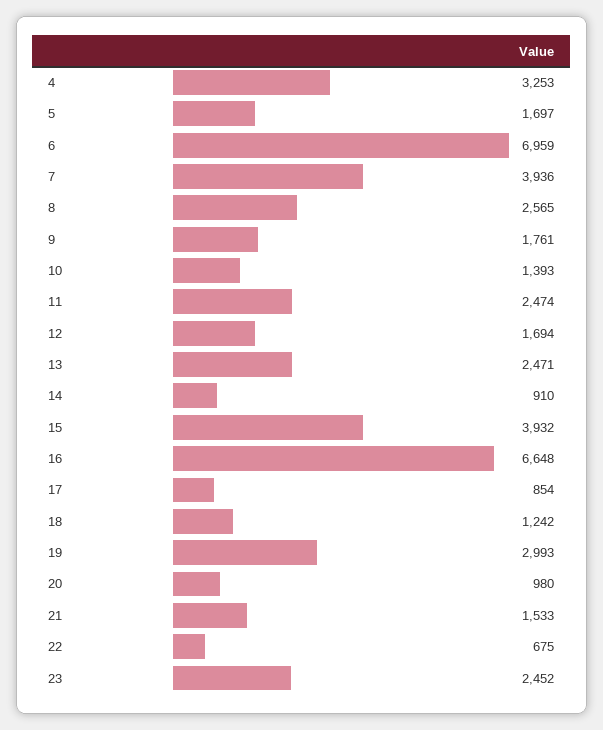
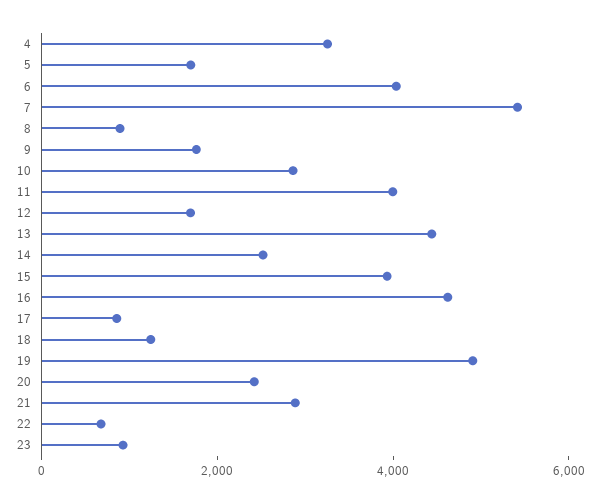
  {
    "4": 3253,
    "5": 1697,
-   "6": 6959,
+   "6": 4000,
-   "7": 3936,
+   "7": 5500,
-   "8": 2565,
+   "8": 1000,
    "9": 1761,
-   "10": 1393,
+   "10": 3000,
-   "11": 2474,
+   "11": 4000,
    "12": 1694,
-   "13": 2471,
+   "13": 4500,
-   "14": 910,
+   "14": 2500,
    "15": 3932,
-   "16": 6648,
+   "16": 4500,
    "17": 854,
    "18": 1242,
-   "19": 2993,
+   "19": 5000,
-   "20": 980,
+   "20": 2500,
-   "21": 1533,
+   "21": 3000,
    "22": 675,
-   "23": 2452
+   "23": 1000
  }

